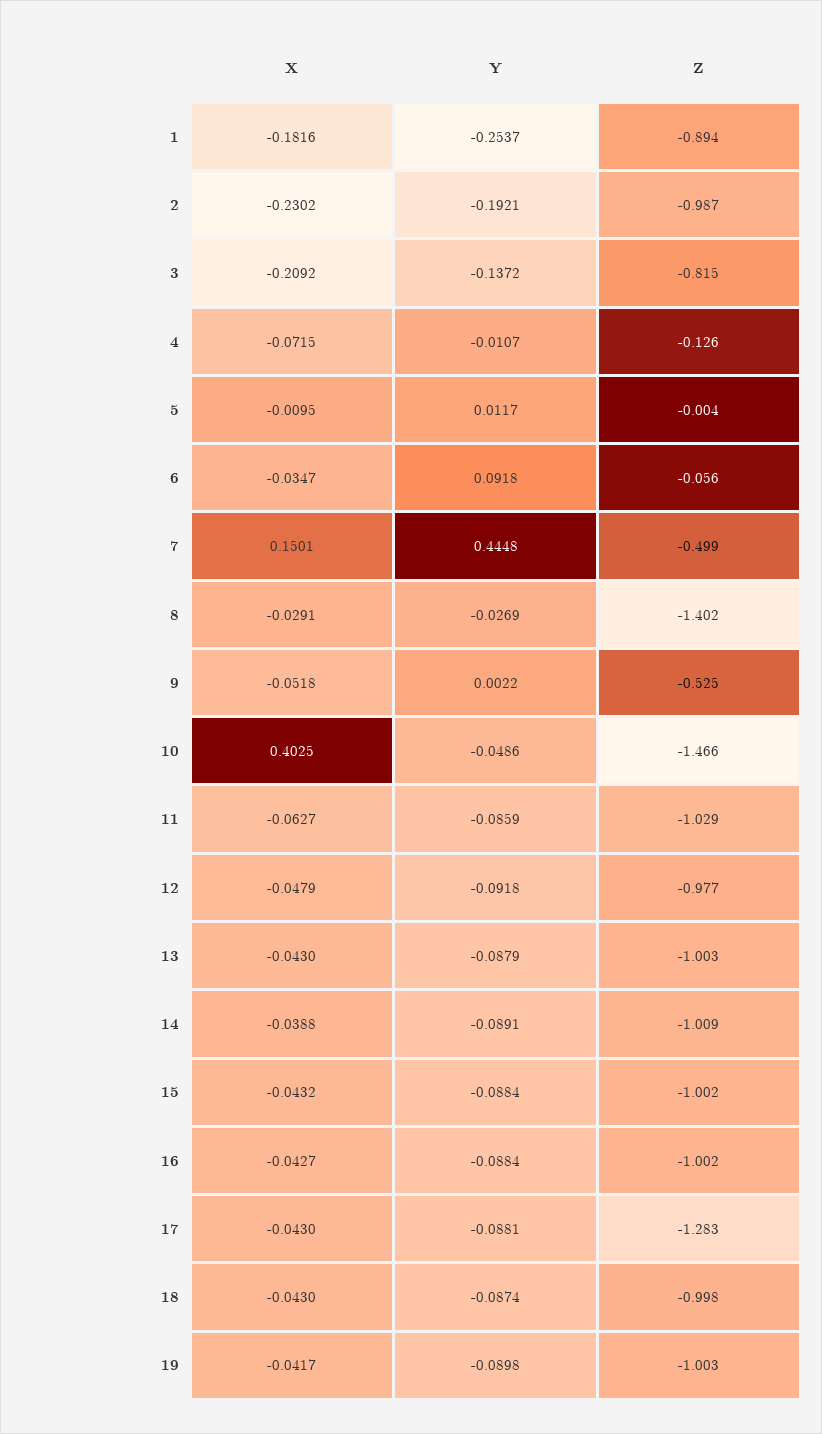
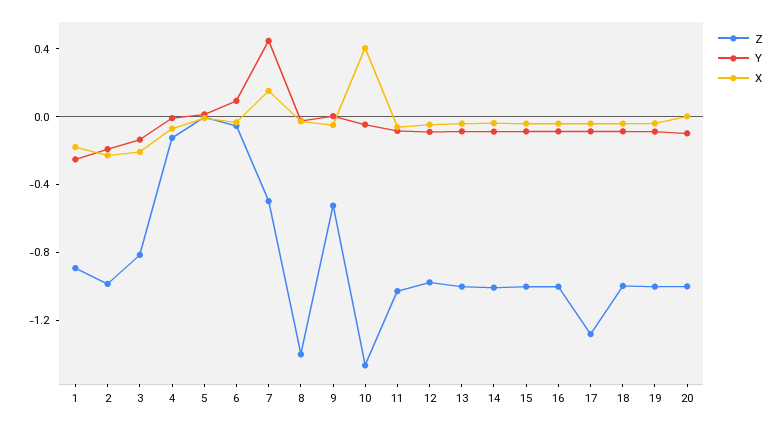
  {
    "X": {
      "1": -0.1816,
      "2": -0.2302,
      "3": -0.2092,
      "4": -0.0715,
      "5": -0.0095,
      "6": -0.0347,
      "7": 0.1501,
      "8": -0.0291,
      "9": -0.0518,
      "10": 0.4025,
      "11": -0.0627,
      "12": -0.0479,
      "13": -0.043,
      "14": -0.0388,
      "15": -0.0432,
      "16": -0.0427,
      "17": -0.043,
      "18": -0.043,
-     "19": -0.0417
+     "19": -0.0417,
+     "20": 0
    },
    "Y": {
      "1": -0.2537,
      "2": -0.1921,
      "3": -0.1372,
      "4": -0.0107,
      "5": 0.0117,
      "6": 0.0918,
      "7": 0.4448,
      "8": -0.0269,
      "9": 0.0022,
      "10": -0.0486,
      "11": -0.0859,
      "12": -0.0918,
      "13": -0.0879,
      "14": -0.0891,
      "15": -0.0884,
      "16": -0.0884,
      "17": -0.0881,
      "18": -0.0874,
-     "19": -0.0898
+     "19": -0.0898,
+     "20": -0.1
    },
    "Z": {
      "1": -0.894,
      "2": -0.987,
      "3": -0.815,
      "4": -0.126,
      "5": -0.004,
      "6": -0.056,
      "7": -0.499,
      "8": -1.402,
      "9": -0.525,
      "10": -1.466,
      "11": -1.029,
      "12": -0.977,
      "13": -1.003,
      "14": -1.009,
      "15": -1.002,
      "16": -1.002,
      "17": -1.283,
      "18": -0.998,
-     "19": -1.003
+     "19": -1.003,
+     "20": -1
    }
  }

